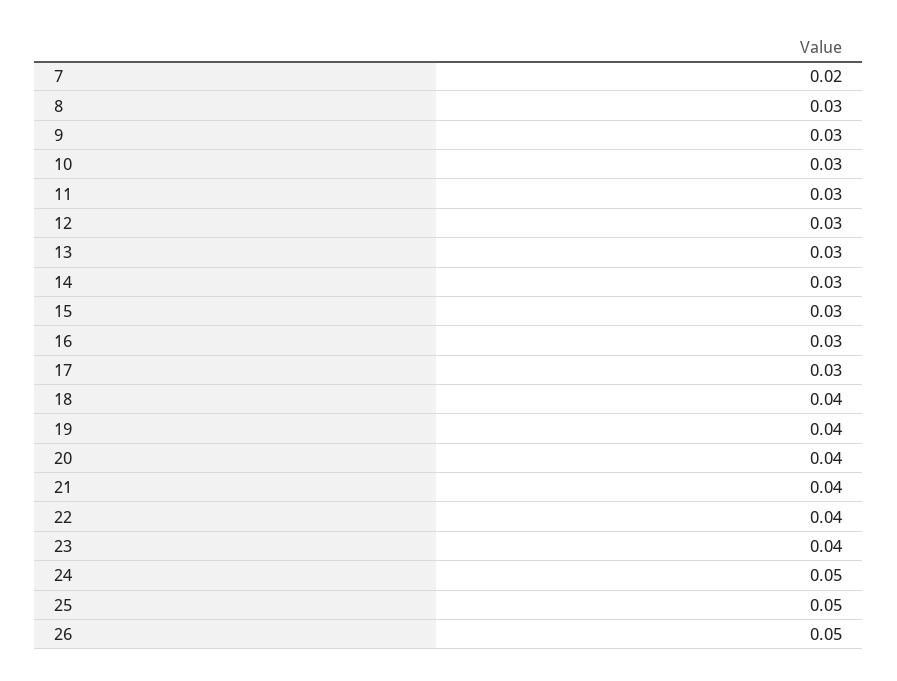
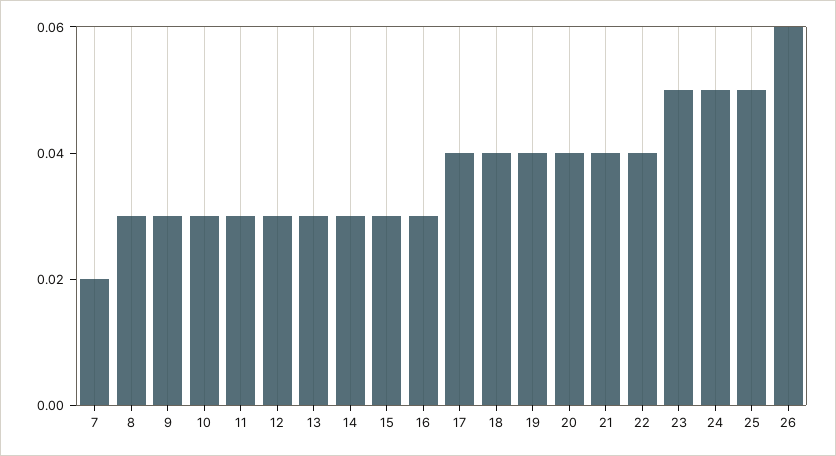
  {
    "7": 0.02,
    "8": 0.03,
    "9": 0.03,
    "10": 0.03,
    "11": 0.03,
    "12": 0.03,
    "13": 0.03,
    "14": 0.03,
    "15": 0.03,
    "16": 0.03,
-   "17": 0.03,
+   "17": 0.04,
    "18": 0.04,
    "19": 0.04,
    "20": 0.04,
    "21": 0.04,
    "22": 0.04,
-   "23": 0.04,
+   "23": 0.05,
    "24": 0.05,
    "25": 0.05,
-   "26": 0.05
+   "26": 0.06
  }

